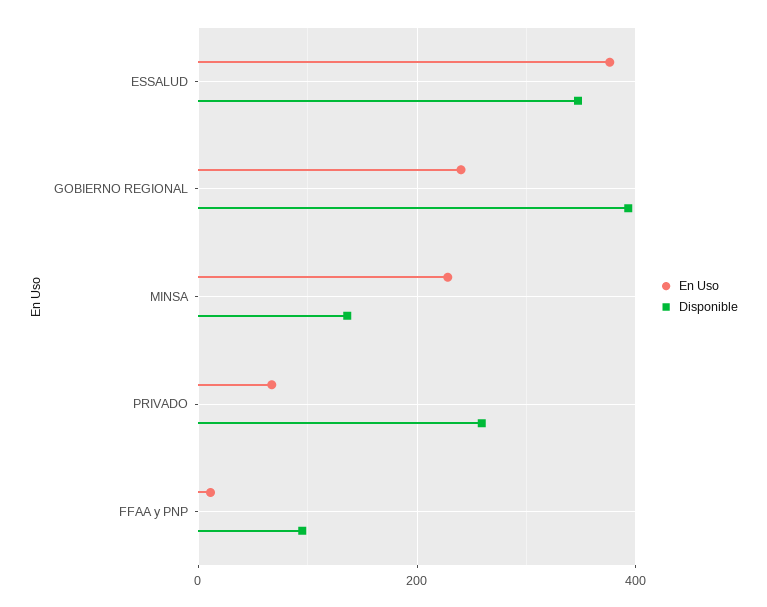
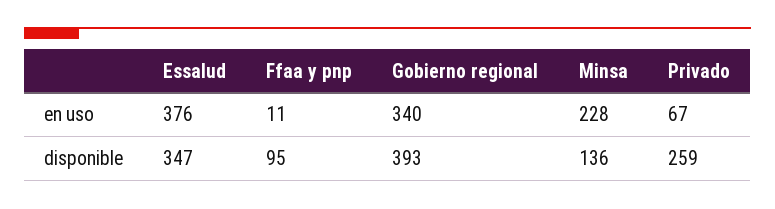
  {
    "En Uso": {
      "ESSALUD": 376,
-     "GOBIERNO REGIONAL": 240,
+     "GOBIERNO REGIONAL": 340,
      "MINSA": 228,
      "PRIVADO": 67,
      "FFAA y PNP": 11
    },
    "Disponible": {
      "ESSALUD": 347,
      "GOBIERNO REGIONAL": 393,
      "MINSA": 136,
      "PRIVADO": 259,
      "FFAA y PNP": 95
    }
  }

